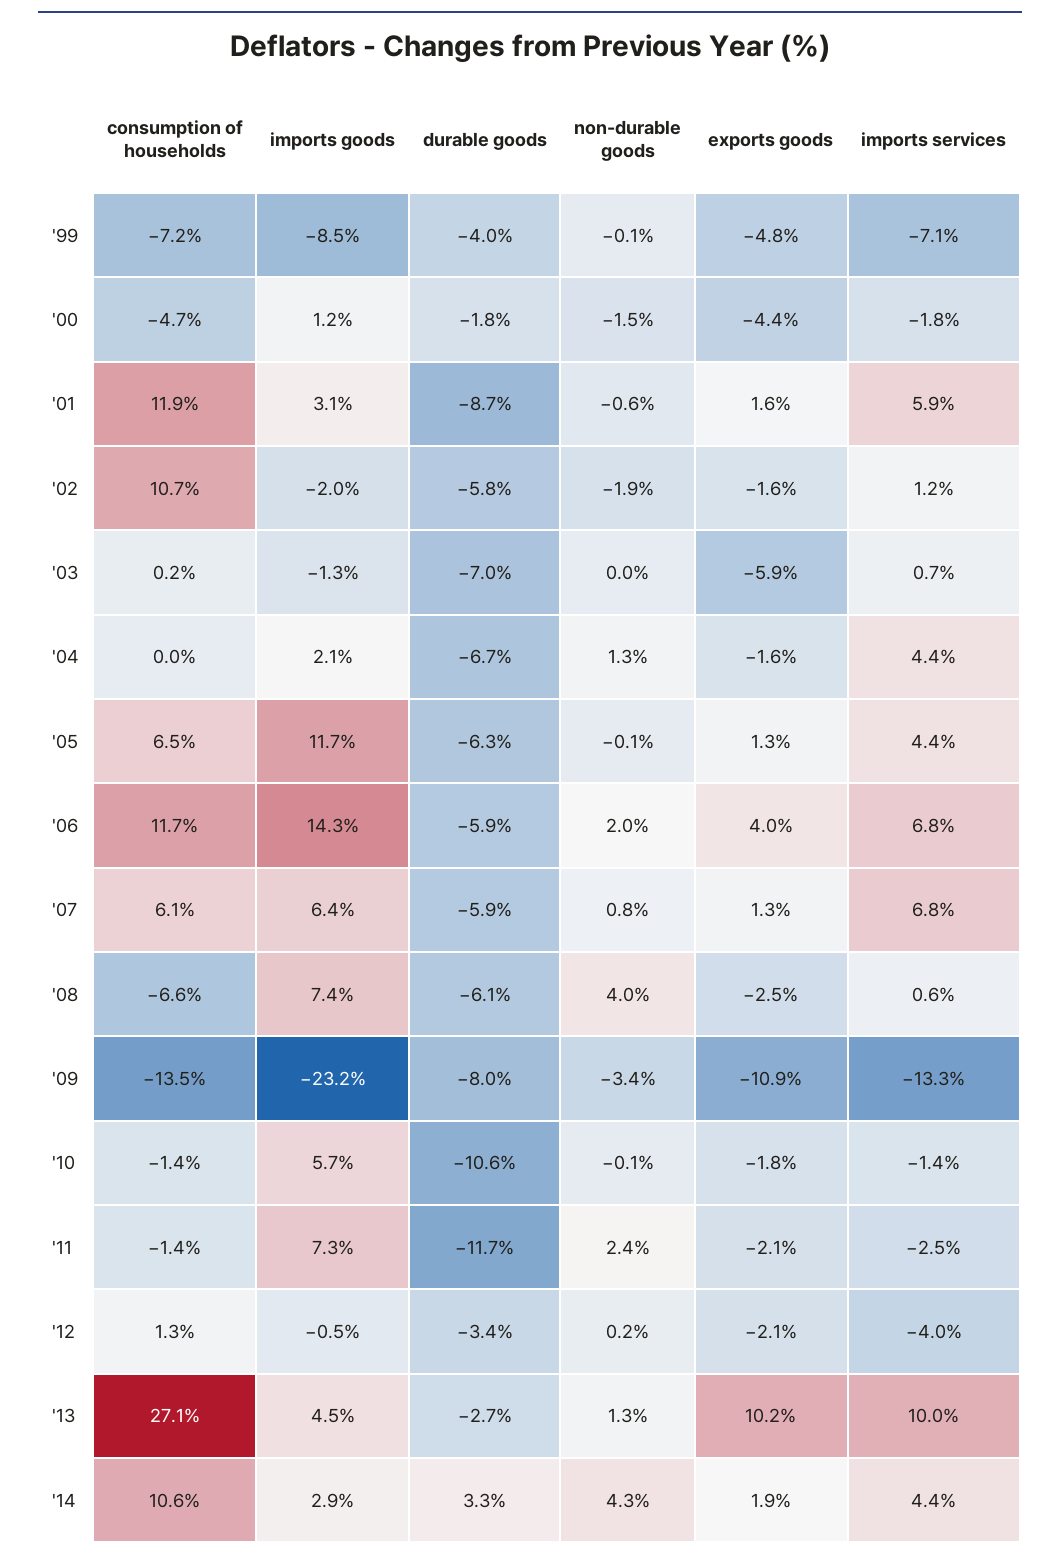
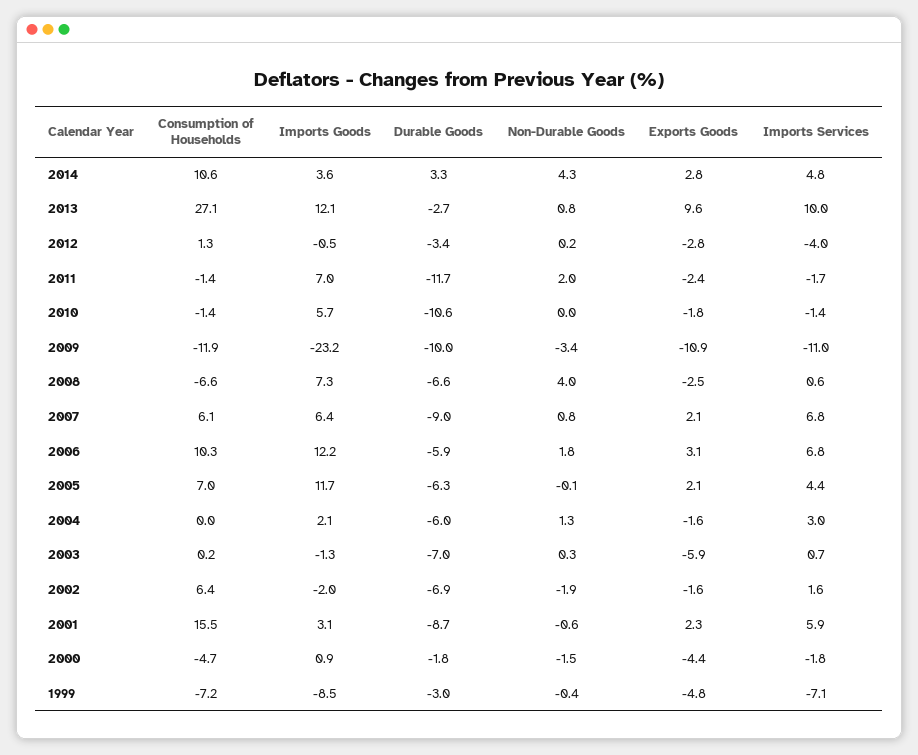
  {
    "consumption of households": {
      "'99": -7.2,
      "'00": -4.7,
-     "'01": 11.9,
+     "'01": 15.5,
-     "'02": 10.7,
+     "'02": 6.4,
      "'03": 0.2,
      "'04": 0,
-     "'05": 6.5,
+     "'05": 7,
-     "'06": 11.7,
+     "'06": 10.3,
      "'07": 6.1,
      "'08": -6.6,
-     "'09": -13.5,
+     "'09": -11.9,
      "'10": -1.4,
      "'11": -1.4,
      "'12": 1.3,
      "'13": 27.1,
      "'14": 10.6
    },
    "imports goods": {
      "'99": -8.5,
-     "'00": 1.2,
+     "'00": 0.9,
      "'01": 3.1,
      "'02": -2,
      "'03": -1.3,
      "'04": 2.1,
      "'05": 11.7,
-     "'06": 14.3,
+     "'06": 12.2,
      "'07": 6.4,
-     "'08": 7.4,
+     "'08": 7.3,
      "'09": -23.2,
      "'10": 5.7,
-     "'11": 7.3,
+     "'11": 7,
      "'12": -0.5,
-     "'13": 4.5,
+     "'13": 12.1,
-     "'14": 2.9
+     "'14": 3.6
    },
    "durable goods": {
-     "'99": -4,
+     "'99": -3,
      "'00": -1.8,
      "'01": -8.7,
-     "'02": -5.8,
+     "'02": -6.9,
      "'03": -7,
-     "'04": -6.7,
+     "'04": -6,
      "'05": -6.3,
      "'06": -5.9,
-     "'07": -5.9,
+     "'07": -9,
-     "'08": -6.1,
+     "'08": -6.6,
-     "'09": -8,
+     "'09": -10,
      "'10": -10.6,
      "'11": -11.7,
      "'12": -3.4,
      "'13": -2.7,
      "'14": 3.3
    },
    "non-durable goods": {
-     "'99": -0.1,
+     "'99": -0.4,
      "'00": -1.5,
      "'01": -0.6,
      "'02": -1.9,
-     "'03": 0,
+     "'03": 0.3,
      "'04": 1.3,
      "'05": -0.1,
-     "'06": 2,
+     "'06": 1.8,
      "'07": 0.8,
      "'08": 4,
      "'09": -3.4,
-     "'10": -0.1,
+     "'10": 0,
-     "'11": 2.4,
+     "'11": 2,
      "'12": 0.2,
-     "'13": 1.3,
+     "'13": 0.8,
      "'14": 4.3
    },
    "exports goods": {
      "'99": -4.8,
      "'00": -4.4,
-     "'01": 1.6,
+     "'01": 2.3,
      "'02": -1.6,
      "'03": -5.9,
      "'04": -1.6,
-     "'05": 1.3,
+     "'05": 2.1,
-     "'06": 4,
+     "'06": 3.1,
-     "'07": 1.3,
+     "'07": 2.1,
      "'08": -2.5,
      "'09": -10.9,
      "'10": -1.8,
-     "'11": -2.1,
+     "'11": -2.4,
-     "'12": -2.1,
+     "'12": -2.8,
-     "'13": 10.2,
+     "'13": 9.6,
-     "'14": 1.9
+     "'14": 2.8
    },
    "imports services": {
      "'99": -7.1,
      "'00": -1.8,
      "'01": 5.9,
-     "'02": 1.2,
+     "'02": 1.6,
      "'03": 0.7,
-     "'04": 4.4,
+     "'04": 3,
      "'05": 4.4,
      "'06": 6.8,
      "'07": 6.8,
      "'08": 0.6,
-     "'09": -13.3,
+     "'09": -11,
      "'10": -1.4,
-     "'11": -2.5,
+     "'11": -1.7,
      "'12": -4,
      "'13": 10,
-     "'14": 4.4
+     "'14": 4.8
    }
  }

